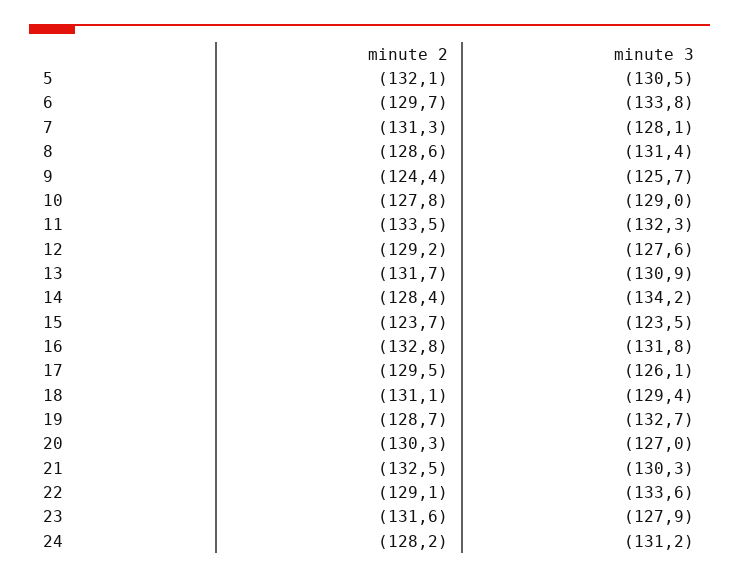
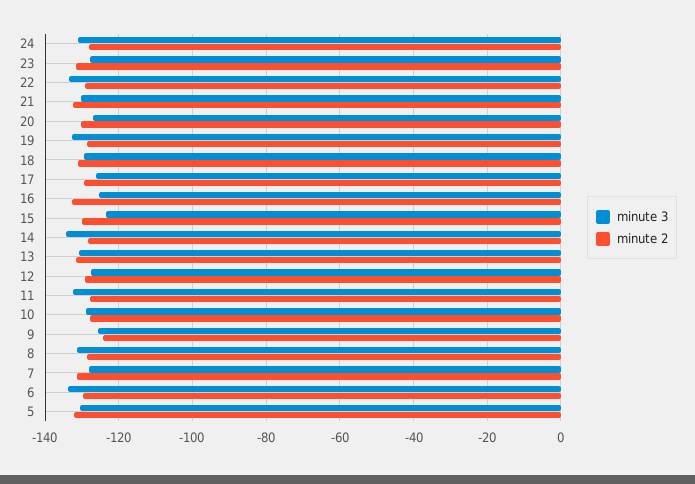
  {
    "minute 2": {
      "5": -132.1,
      "6": -129.7,
      "7": -131.3,
      "8": -128.6,
      "9": -124.4,
      "10": -127.8,
-     "11": -133.5,
+     "11": -128,
      "12": -129.2,
      "13": -131.7,
      "14": -128.4,
-     "15": -123.7,
+     "15": -130,
      "16": -132.8,
      "17": -129.5,
      "18": -131.1,
      "19": -128.7,
      "20": -130.3,
      "21": -132.5,
      "22": -129.1,
      "23": -131.6,
      "24": -128.2
    },
    "minute 3": {
      "5": -130.5,
      "6": -133.8,
      "7": -128.1,
      "8": -131.4,
      "9": -125.7,
      "10": -129,
      "11": -132.3,
      "12": -127.6,
      "13": -130.9,
      "14": -134.2,
      "15": -123.5,
-     "16": -131.8,
+     "16": -126,
      "17": -126.1,
      "18": -129.4,
      "19": -132.7,
      "20": -127,
      "21": -130.3,
      "22": -133.6,
      "23": -127.9,
      "24": -131.2
    }
  }

